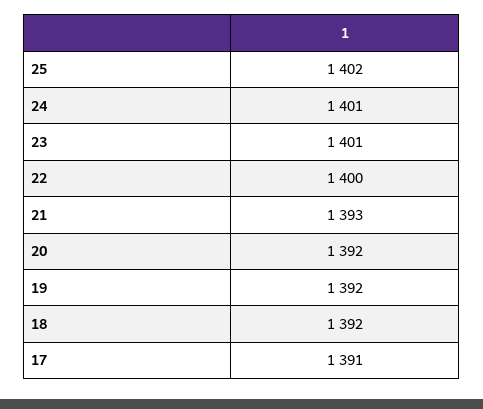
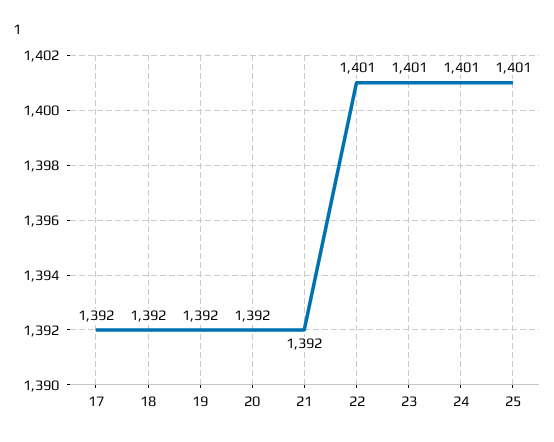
  {
-   "25": 1402,
+   "25": 1401,
    "24": 1401,
    "23": 1401,
-   "22": 1400,
+   "22": 1401,
-   "21": 1393,
+   "21": 1392,
    "20": 1392,
    "19": 1392,
    "18": 1392,
-   "17": 1391
+   "17": 1392
  }

